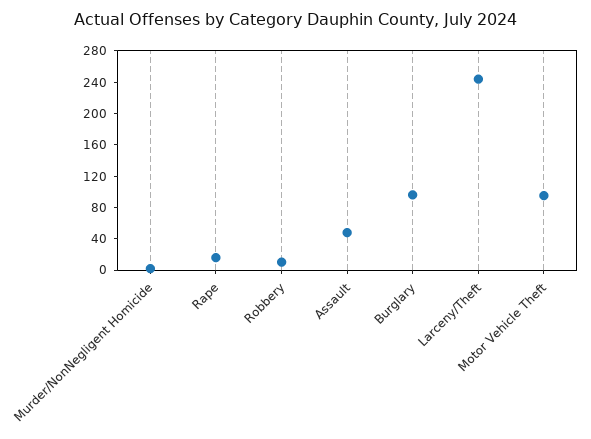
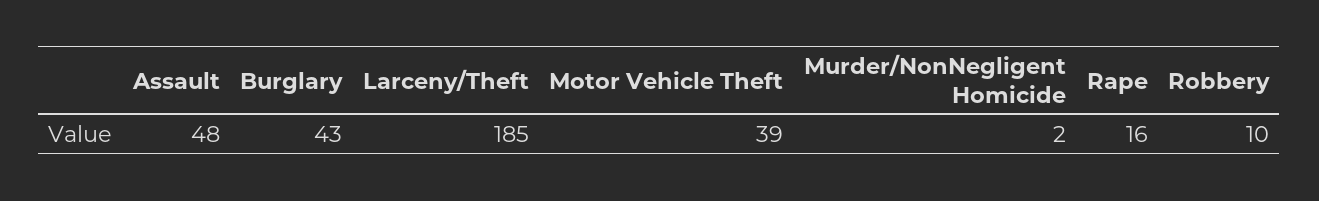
  {
    "Murder/NonNegligent Homicide": 2,
    "Rape": 16,
    "Robbery": 10,
    "Assault": 48,
-   "Burglary": 100,
+   "Burglary": 43,
-   "Larceny/Theft": 240,
+   "Larceny/Theft": 185,
-   "Motor Vehicle Theft": 100
+   "Motor Vehicle Theft": 39
  }

